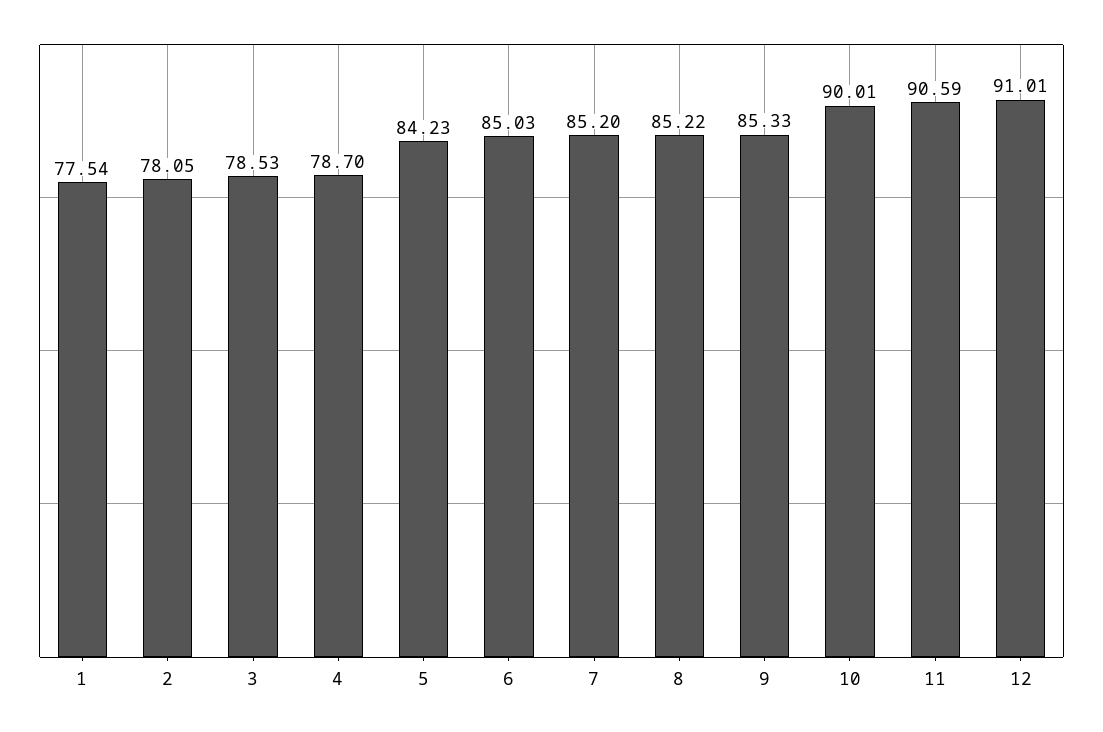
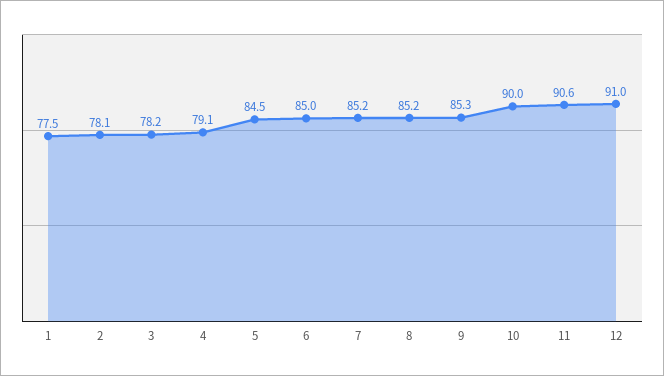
  {
    "1": 77.54,
    "2": 78.05,
-   "3": 78.53,
+   "3": 78.2,
-   "4": 78.7,
+   "4": 79.1,
-   "5": 84.23,
+   "5": 84.5,
    "6": 85.03,
    "7": 85.2,
    "8": 85.22,
    "9": 85.33,
    "10": 90.01,
    "11": 90.59,
    "12": 91.01
  }

